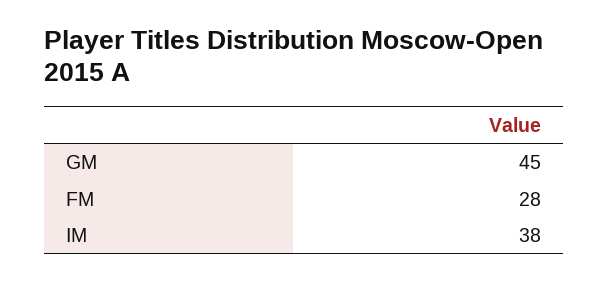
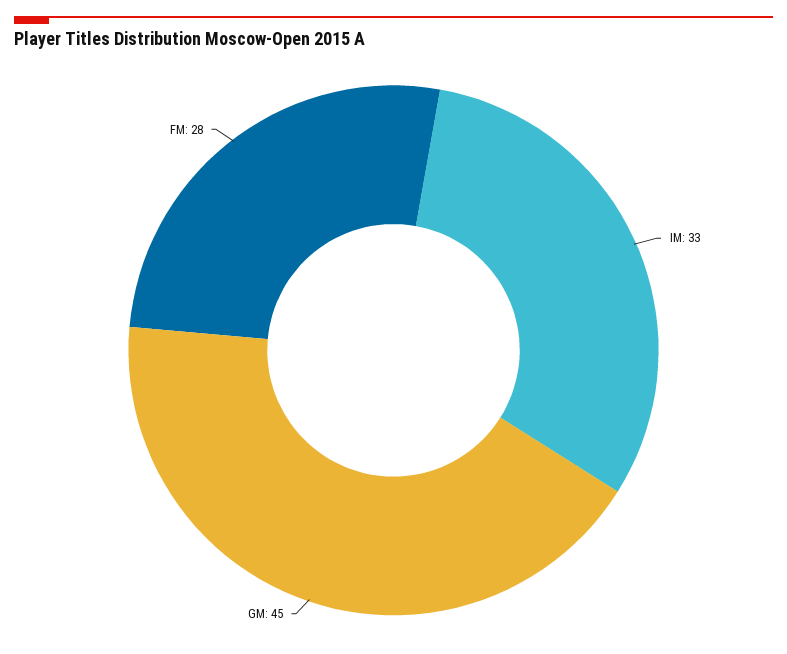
  {
    "GM": 45,
    "FM": 28,
-   "IM": 38
+   "IM": 33
  }

